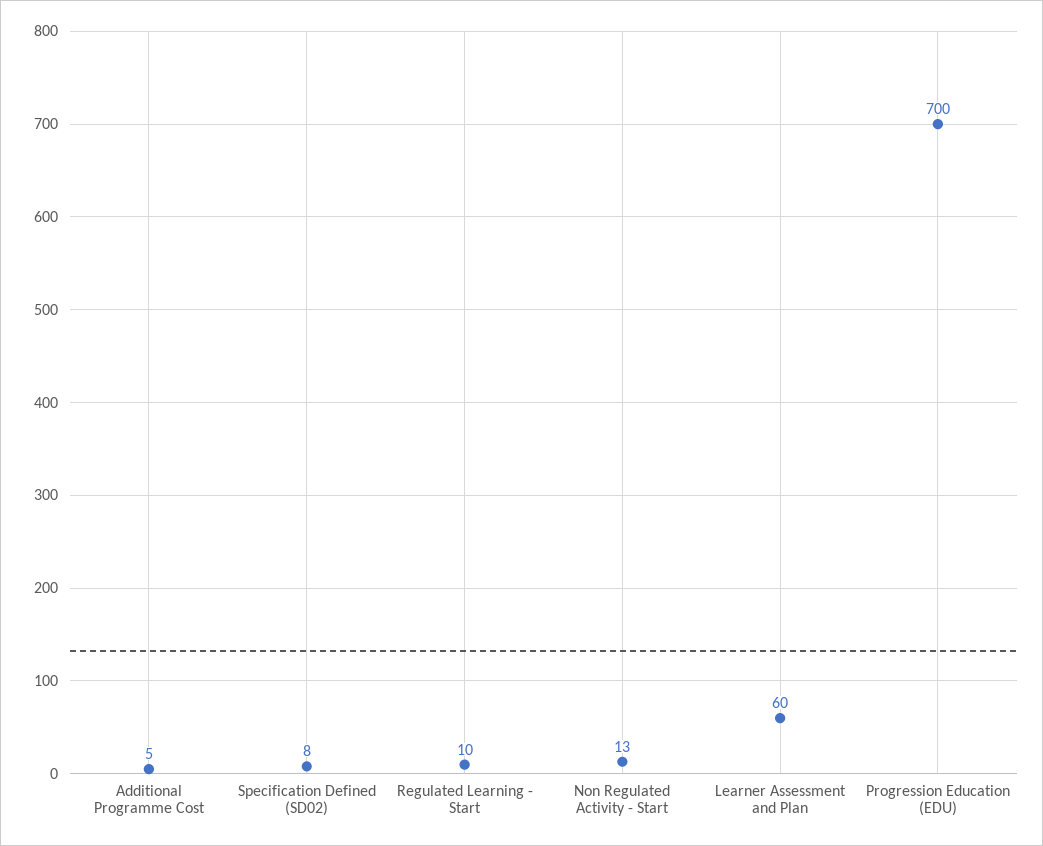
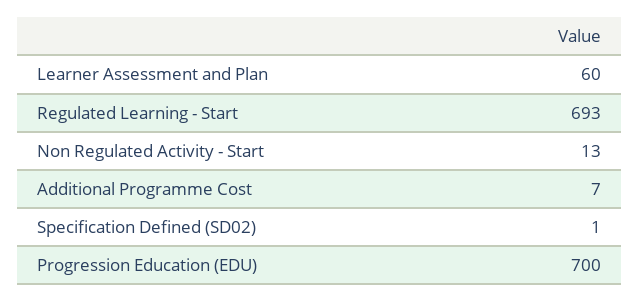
  {
-   "Additional Programme Cost": 5,
+   "Additional Programme Cost": 7,
-   "Specification Defined (SD02)": 8,
+   "Specification Defined (SD02)": 1,
-   "Regulated Learning - Start": 10,
+   "Regulated Learning - Start": 693,
    "Non Regulated Activity - Start": 13,
    "Learner Assessment and Plan": 60,
    "Progression Education (EDU)": 700
  }

